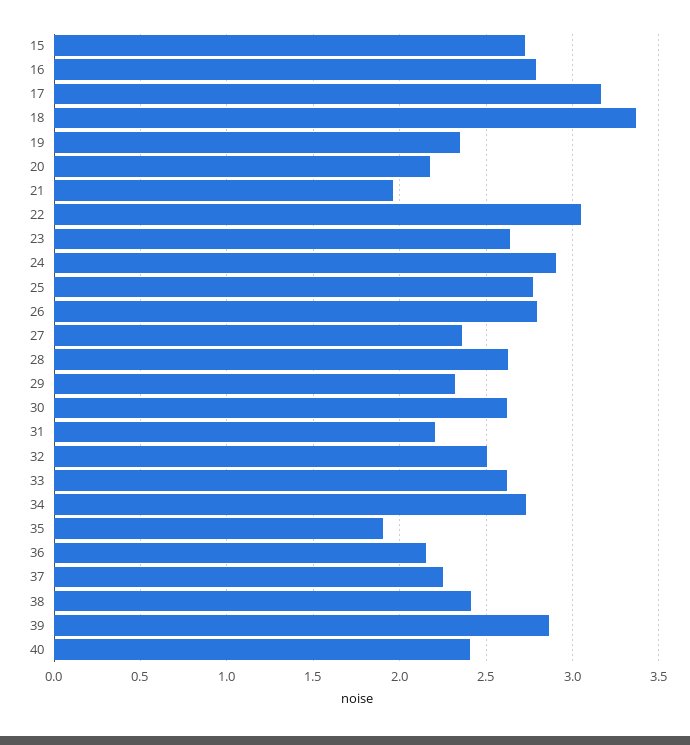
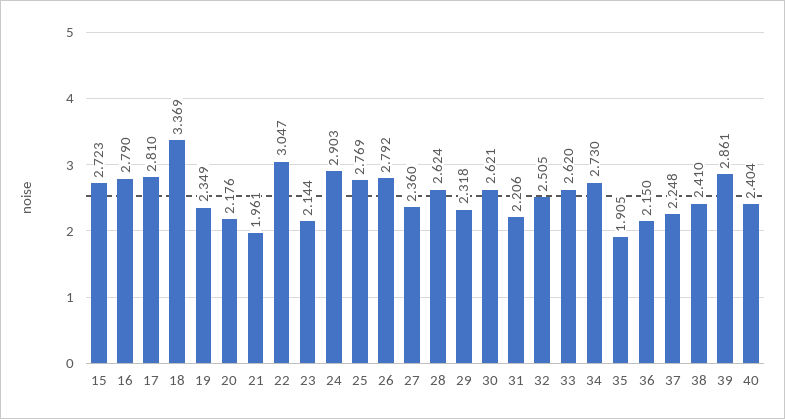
  {
    "15": 2.723,
    "16": 2.79,
-   "17": 3.15,
+   "17": 2.81,
    "18": 3.369,
    "19": 2.349,
    "20": 2.176,
    "21": 1.961,
    "22": 3.047,
-   "23": 2.65,
+   "23": 2.144,
    "24": 2.903,
    "25": 2.769,
    "26": 2.792,
    "27": 2.36,
    "28": 2.624,
    "29": 2.318,
    "30": 2.621,
    "31": 2.206,
    "32": 2.505,
    "33": 2.62,
    "34": 2.73,
    "35": 1.905,
    "36": 2.15,
    "37": 2.248,
    "38": 2.41,
    "39": 2.861,
    "40": 2.404
  }

